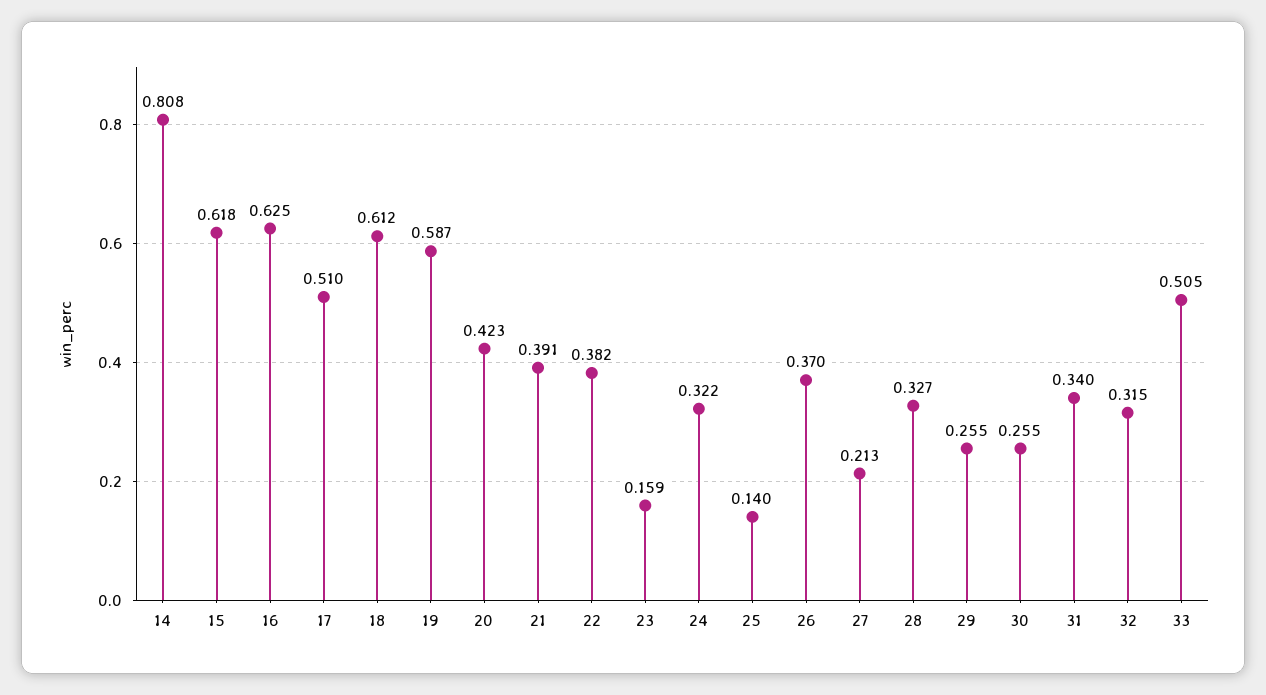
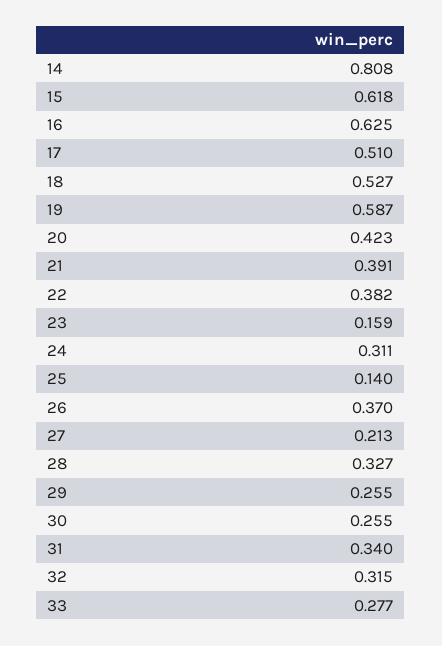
  {
    "14": 0.808,
    "15": 0.618,
    "16": 0.625,
    "17": 0.51,
-   "18": 0.612,
+   "18": 0.527,
    "19": 0.587,
    "20": 0.423,
    "21": 0.391,
    "22": 0.382,
    "23": 0.159,
-   "24": 0.322,
+   "24": 0.311,
    "25": 0.14,
    "26": 0.37,
    "27": 0.213,
    "28": 0.327,
    "29": 0.255,
    "30": 0.255,
    "31": 0.34,
    "32": 0.315,
-   "33": 0.505
+   "33": 0.277
  }

